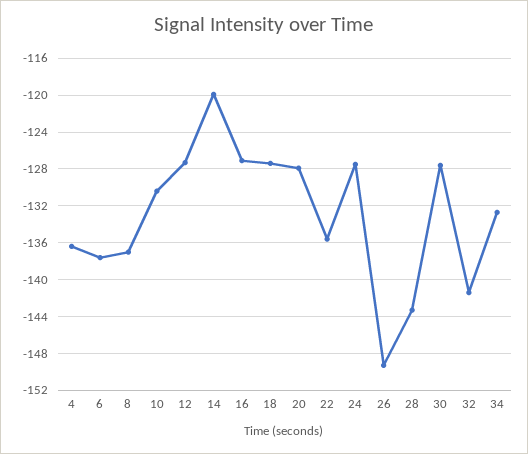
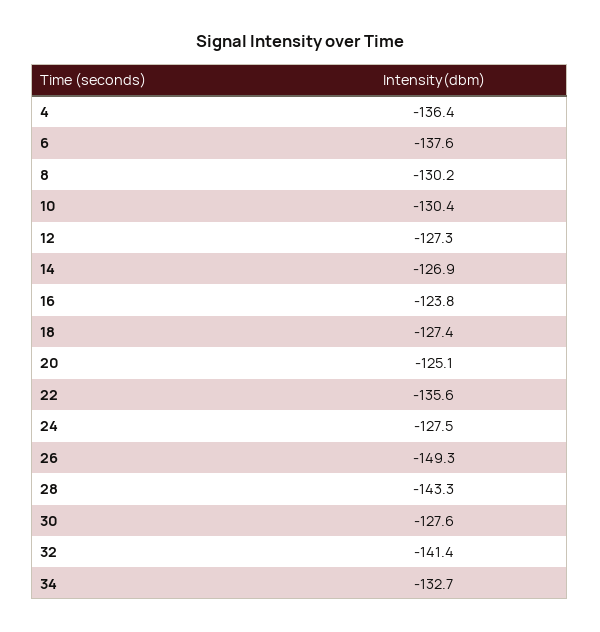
  {
    "4": -136.4,
    "6": -137.6,
-   "8": -137,
+   "8": -130.2,
    "10": -130.4,
    "12": -127.3,
-   "14": -120,
+   "14": -126.9,
-   "16": -127,
+   "16": -123.8,
    "18": -127.4,
-   "20": -128,
+   "20": -125.1,
    "22": -135.6,
    "24": -127.5,
    "26": -149.3,
    "28": -143.3,
    "30": -127.6,
    "32": -141.4,
    "34": -132.7
  }

